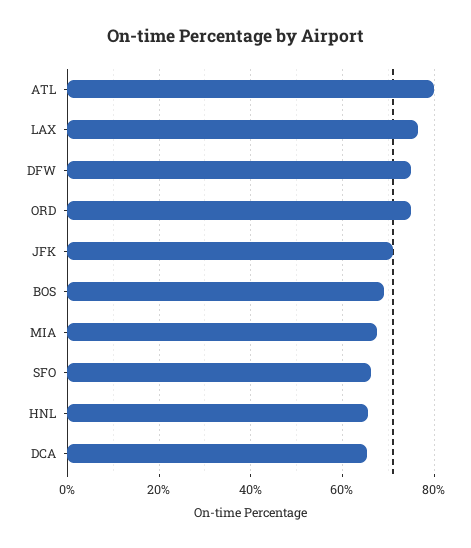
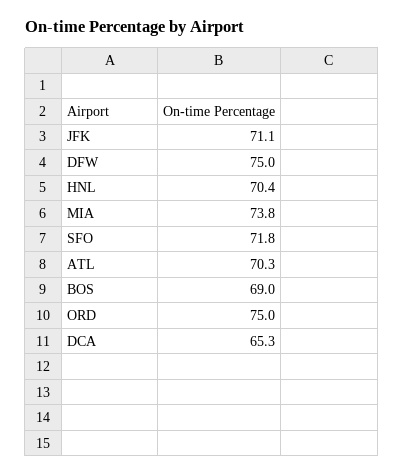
  {
-   "ATL": 80,
+   "ATL": 70.3,
-   "LAX": 76,
    "DFW": 75,
    "ORD": 75,
    "JFK": 71.1,
    "BOS": 69,
-   "MIA": 68,
+   "MIA": 73.8,
-   "SFO": 66,
+   "SFO": 71.8,
-   "HNL": 66,
+   "HNL": 70.4,
    "DCA": 65.3
  }

